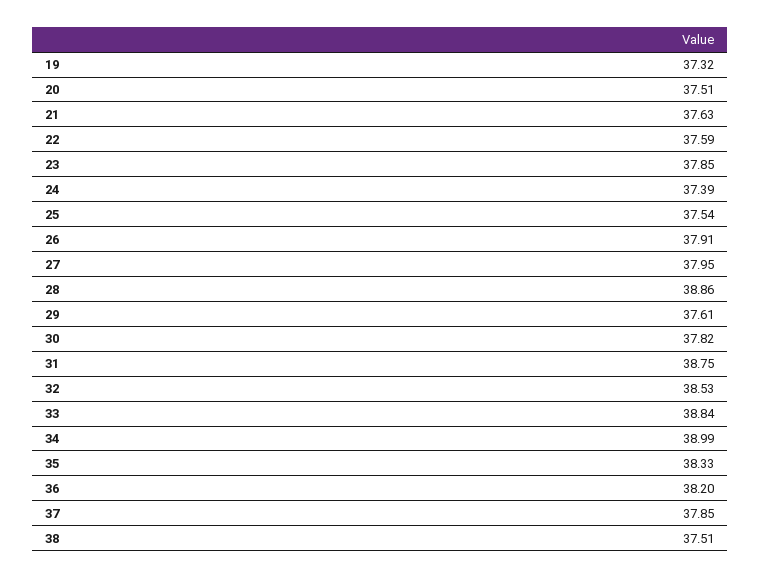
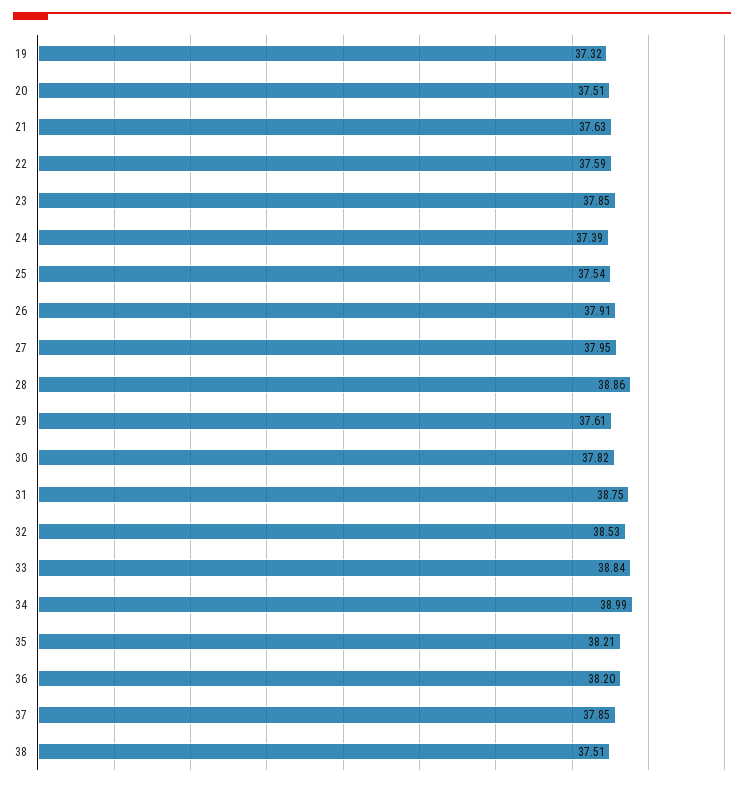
  {
    "19": 37.32,
    "20": 37.51,
    "21": 37.63,
    "22": 37.59,
    "23": 37.85,
    "24": 37.39,
    "25": 37.54,
    "26": 37.91,
    "27": 37.95,
    "28": 38.86,
    "29": 37.61,
    "30": 37.82,
    "31": 38.75,
    "32": 38.53,
    "33": 38.84,
    "34": 38.99,
-   "35": 38.33,
+   "35": 38.21,
    "36": 38.2,
    "37": 37.85,
    "38": 37.51
  }

